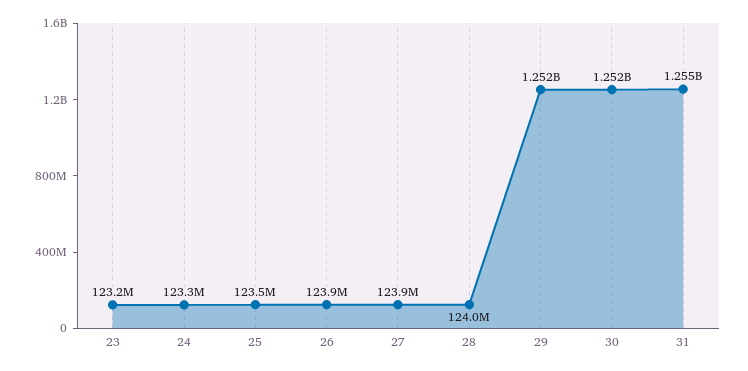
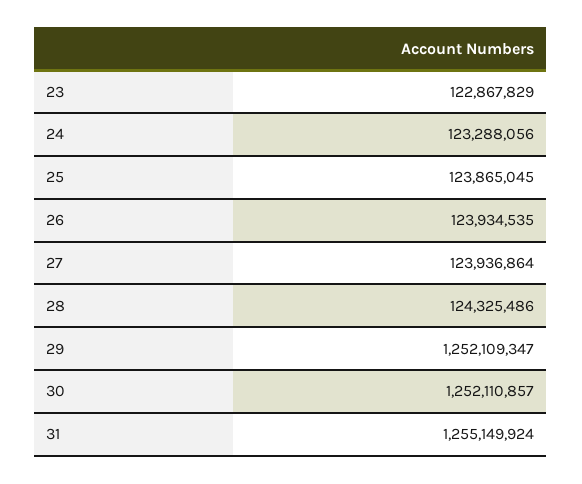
  {
-   "23": 123200000,
+   "23": 122867829,
    "24": 123288056,
-   "25": 123500000,
+   "25": 123865045,
    "26": 123934535,
    "27": 123936864,
-   "28": 124000000,
+   "28": 124325486,
    "29": 1252109347,
    "30": 1252110857,
    "31": 1255149924
  }

